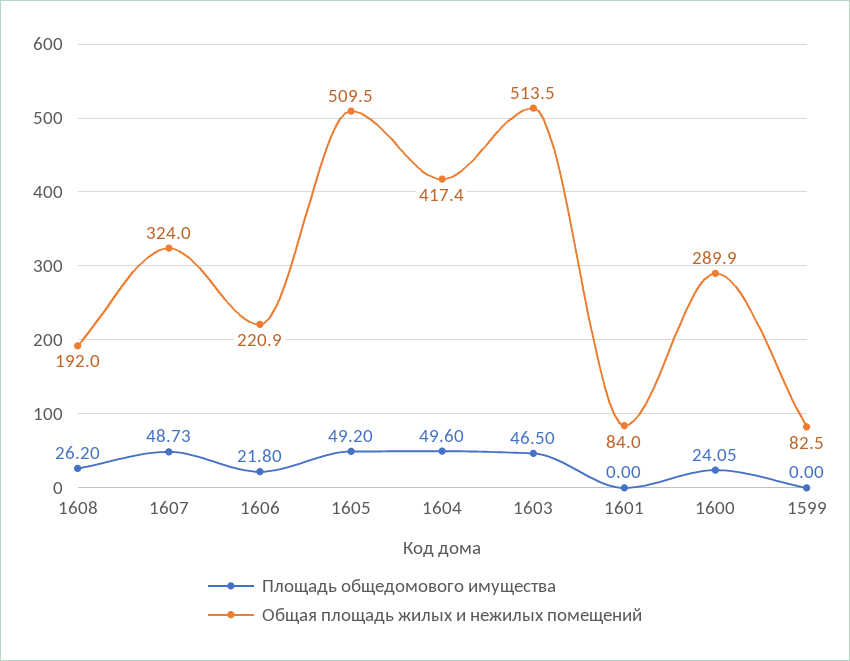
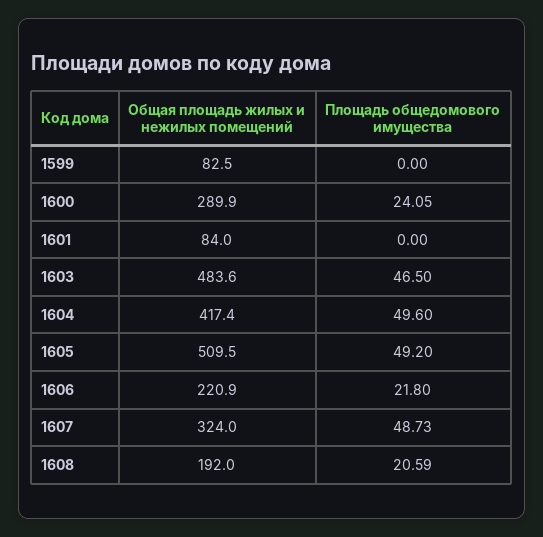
  {
    "Площадь общедомового имущества": {
-     "1608": 26.2,
+     "1608": 20.59,
      "1607": 48.73,
      "1606": 21.8,
      "1605": 49.2,
      "1604": 49.6,
      "1603": 46.5,
      "1601": 0,
      "1600": 24.05,
      "1599": 0
    },
    "Общая площадь жилых и нежилых помещений": {
      "1608": 192,
      "1607": 324,
      "1606": 220.9,
      "1605": 509.5,
      "1604": 417.4,
-     "1603": 513.5,
+     "1603": 483.6,
      "1601": 84,
      "1600": 289.9,
      "1599": 82.5
    }
  }

